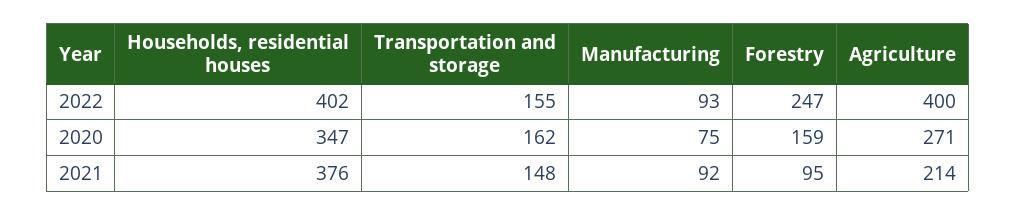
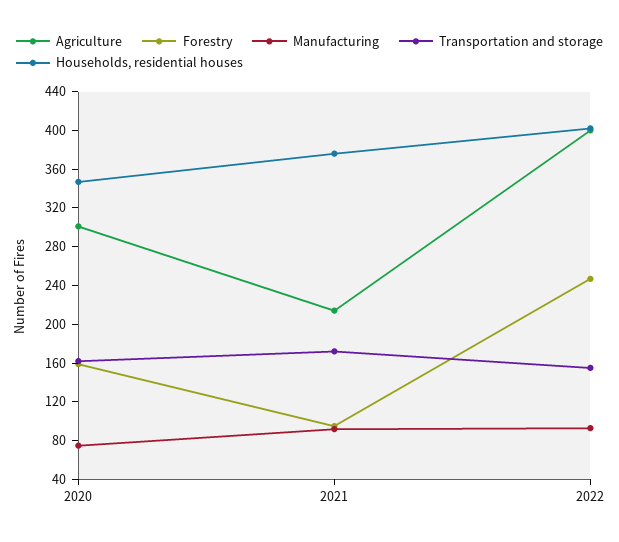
  {
    "Households, residential houses": {
      "2022": 402,
      "2020": 347,
      "2021": 376
    },
    "Transportation and storage": {
      "2022": 155,
      "2020": 162,
-     "2021": 148
+     "2021": 170
    },
    "Manufacturing": {
      "2022": 93,
      "2020": 75,
      "2021": 92
    },
    "Forestry": {
      "2022": 247,
      "2020": 159,
      "2021": 95
    },
    "Agriculture": {
      "2022": 400,
-     "2020": 271,
+     "2020": 300,
      "2021": 214
    }
  }

